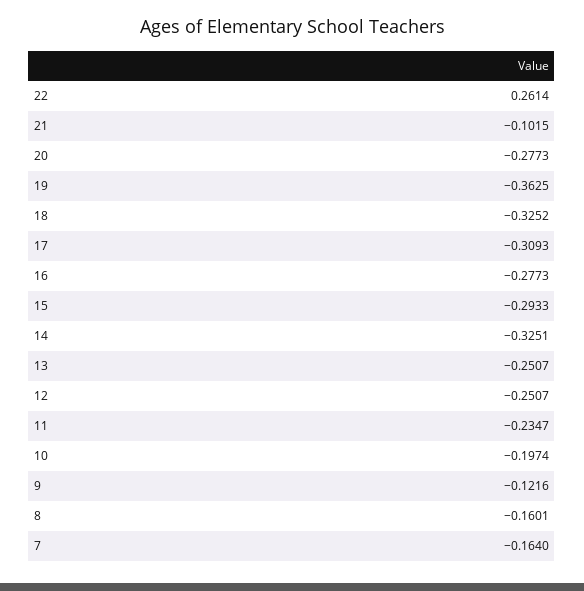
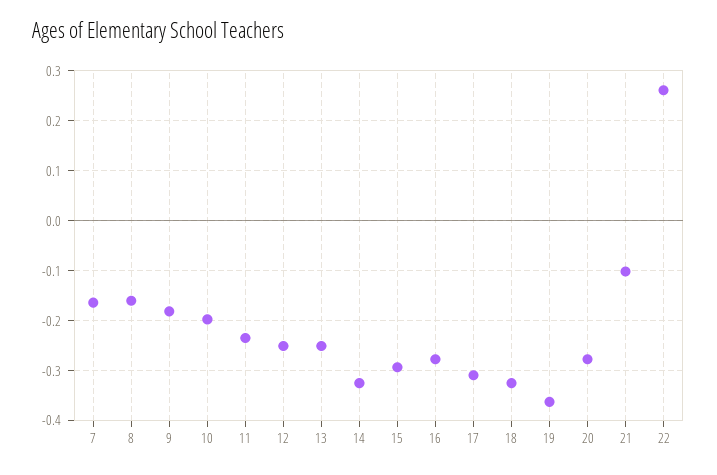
  {
    "22": 0.2614,
    "21": -0.1015,
    "20": -0.2773,
    "19": -0.3625,
    "18": -0.3252,
    "17": -0.3093,
    "16": -0.2773,
    "15": -0.2933,
    "14": -0.3251,
    "13": -0.2507,
    "12": -0.2507,
    "11": -0.2347,
    "10": -0.1974,
-   "9": -0.1216,
+   "9": -0.18,
    "8": -0.1601,
    "7": -0.164
  }

